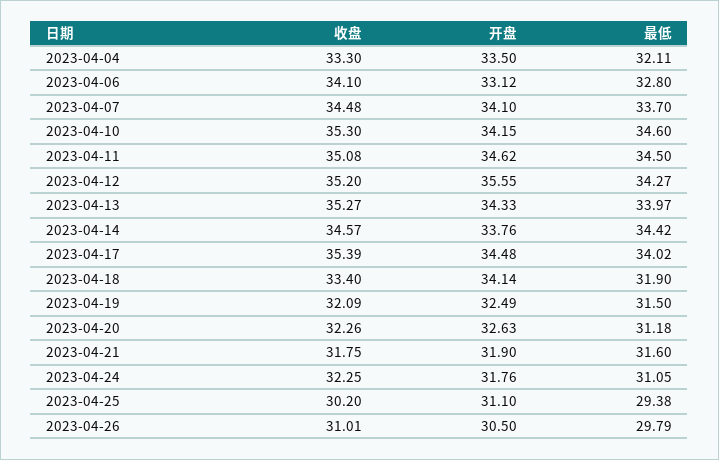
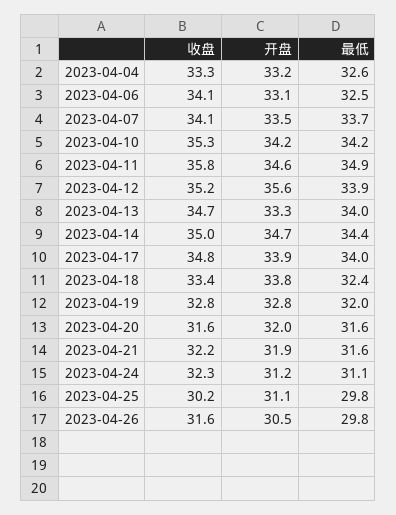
  {
    "收盘": {
      "2023-04-04": 33.3,
      "2023-04-06": 34.1,
-     "2023-04-07": 34.48,
+     "2023-04-07": 34.1,
      "2023-04-10": 35.3,
-     "2023-04-11": 35.08,
+     "2023-04-11": 35.8,
      "2023-04-12": 35.2,
-     "2023-04-13": 35.27,
+     "2023-04-13": 34.7,
-     "2023-04-14": 34.57,
+     "2023-04-14": 35,
-     "2023-04-17": 35.39,
+     "2023-04-17": 34.8,
      "2023-04-18": 33.4,
-     "2023-04-19": 32.09,
+     "2023-04-19": 32.8,
-     "2023-04-20": 32.26,
+     "2023-04-20": 31.6,
-     "2023-04-21": 31.75,
+     "2023-04-21": 32.2,
      "2023-04-24": 32.25,
      "2023-04-25": 30.2,
-     "2023-04-26": 31.01
+     "2023-04-26": 31.6
    },
    "开盘": {
-     "2023-04-04": 33.5,
+     "2023-04-04": 33.2,
      "2023-04-06": 33.12,
-     "2023-04-07": 34.1,
+     "2023-04-07": 33.5,
      "2023-04-10": 34.15,
      "2023-04-11": 34.62,
      "2023-04-12": 35.55,
-     "2023-04-13": 34.33,
+     "2023-04-13": 33.3,
-     "2023-04-14": 33.76,
+     "2023-04-14": 34.7,
-     "2023-04-17": 34.48,
+     "2023-04-17": 33.9,
-     "2023-04-18": 34.14,
+     "2023-04-18": 33.8,
-     "2023-04-19": 32.49,
+     "2023-04-19": 32.8,
-     "2023-04-20": 32.63,
+     "2023-04-20": 32,
      "2023-04-21": 31.9,
-     "2023-04-24": 31.76,
+     "2023-04-24": 31.2,
      "2023-04-25": 31.1,
      "2023-04-26": 30.5
    },
    "最低": {
-     "2023-04-04": 32.11,
+     "2023-04-04": 32.6,
-     "2023-04-06": 32.8,
+     "2023-04-06": 32.5,
      "2023-04-07": 33.7,
-     "2023-04-10": 34.6,
+     "2023-04-10": 34.2,
-     "2023-04-11": 34.5,
+     "2023-04-11": 34.9,
-     "2023-04-12": 34.27,
+     "2023-04-12": 33.9,
      "2023-04-13": 33.97,
      "2023-04-14": 34.42,
      "2023-04-17": 34.02,
-     "2023-04-18": 31.9,
+     "2023-04-18": 32.4,
-     "2023-04-19": 31.5,
+     "2023-04-19": 32,
-     "2023-04-20": 31.18,
+     "2023-04-20": 31.6,
      "2023-04-21": 31.6,
      "2023-04-24": 31.05,
-     "2023-04-25": 29.38,
+     "2023-04-25": 29.8,
      "2023-04-26": 29.79
    }
  }

